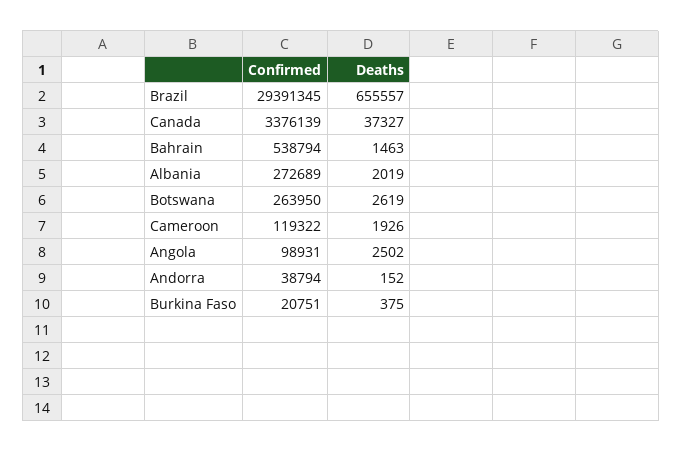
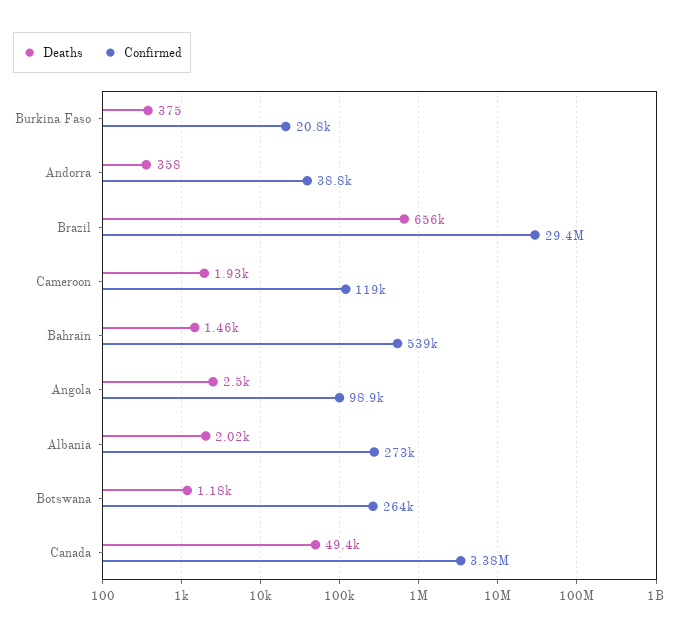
  {
    "Confirmed": {
      "Brazil": 29391345,
      "Canada": 3376139,
      "Bahrain": 538794,
      "Albania": 272689,
      "Botswana": 263950,
      "Cameroon": 119322,
      "Angola": 98931,
      "Andorra": 38794,
      "Burkina Faso": 20751
    },
    "Deaths": {
      "Brazil": 655557,
-     "Canada": 37327,
+     "Canada": 49400,
      "Bahrain": 1463,
      "Albania": 2019,
-     "Botswana": 2619,
+     "Botswana": 1180,
      "Cameroon": 1926,
      "Angola": 2502,
-     "Andorra": 152,
+     "Andorra": 358,
      "Burkina Faso": 375
    }
  }

